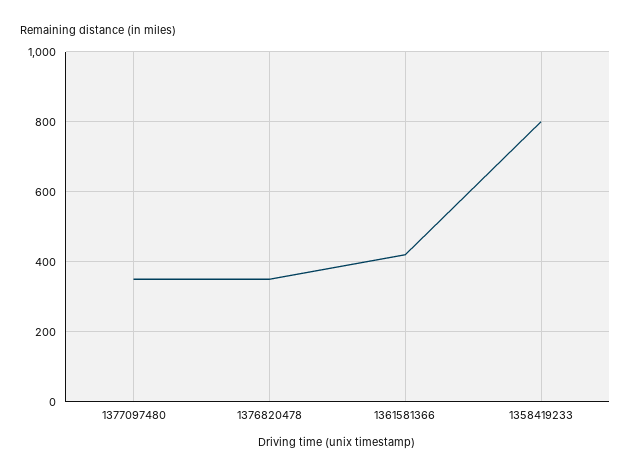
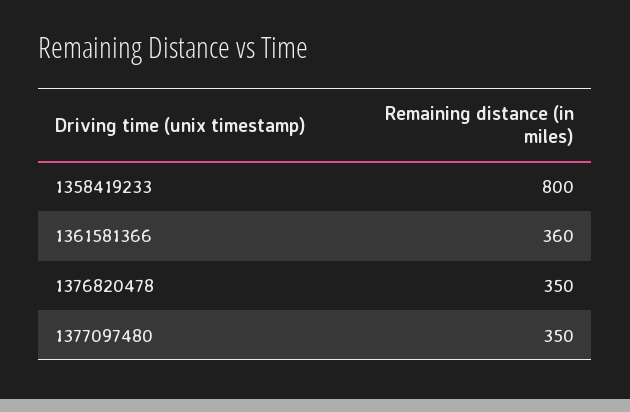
  {
    "1377097480": 350,
    "1376820478": 350,
-   "1361581366": 420,
+   "1361581366": 360,
    "1358419233": 800
  }

